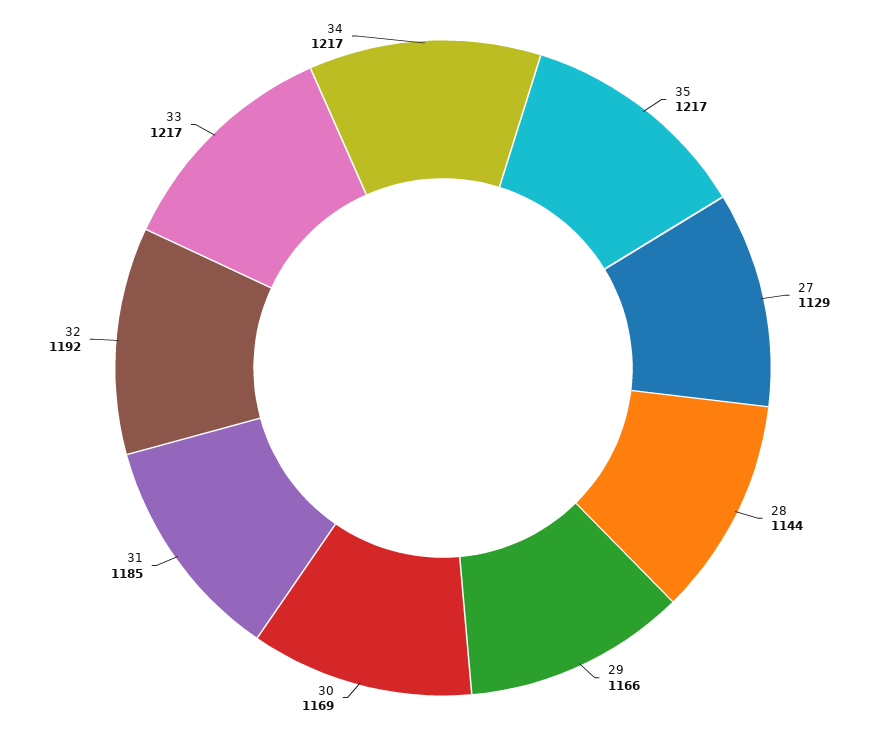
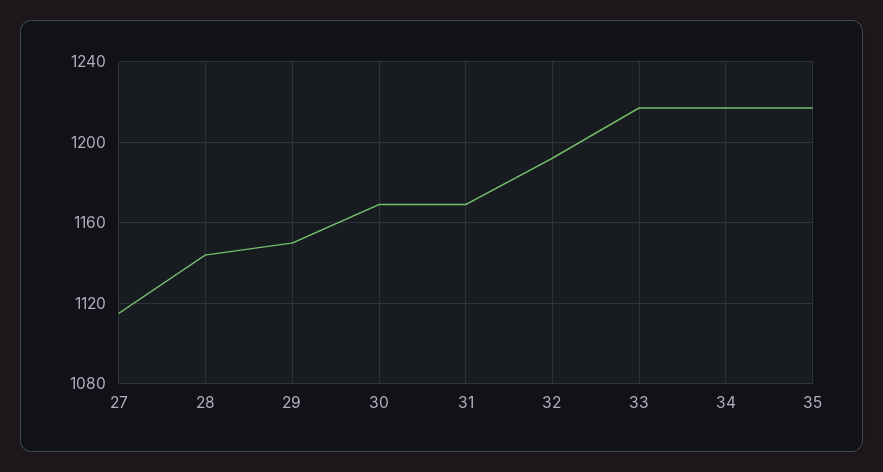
  {
    "35": 1217,
-   "27": 1129,
+   "27": 1115,
    "28": 1144,
-   "29": 1166,
+   "29": 1150,
    "30": 1169,
-   "31": 1185,
+   "31": 1170,
    "32": 1192,
    "33": 1217,
    "34": 1217
  }

